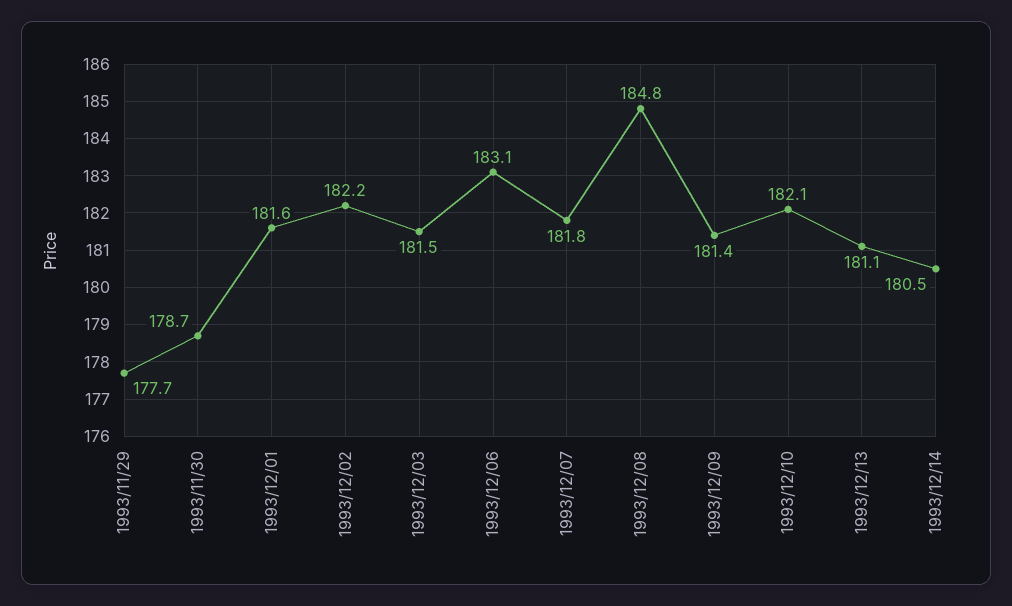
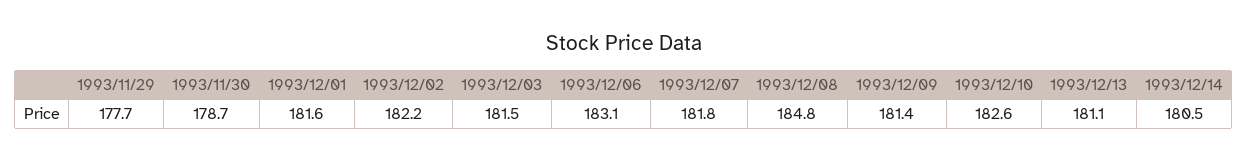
  {
    "1993/11/29": 177.7,
    "1993/11/30": 178.7,
    "1993/12/01": 181.6,
    "1993/12/02": 182.2,
    "1993/12/03": 181.5,
    "1993/12/06": 183.1,
    "1993/12/07": 181.8,
    "1993/12/08": 184.8,
    "1993/12/09": 181.4,
-   "1993/12/10": 182.1,
+   "1993/12/10": 182.6,
    "1993/12/13": 181.1,
    "1993/12/14": 180.5
  }

